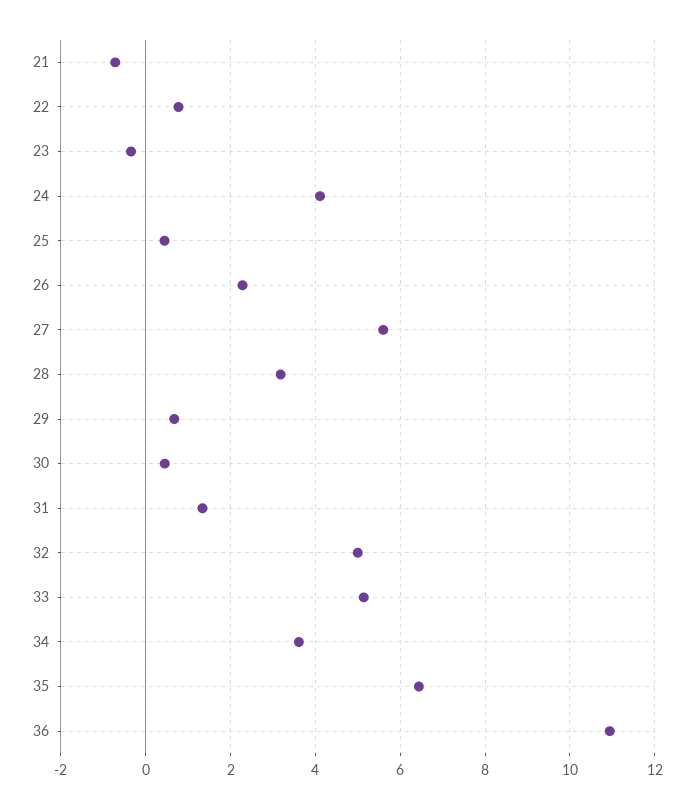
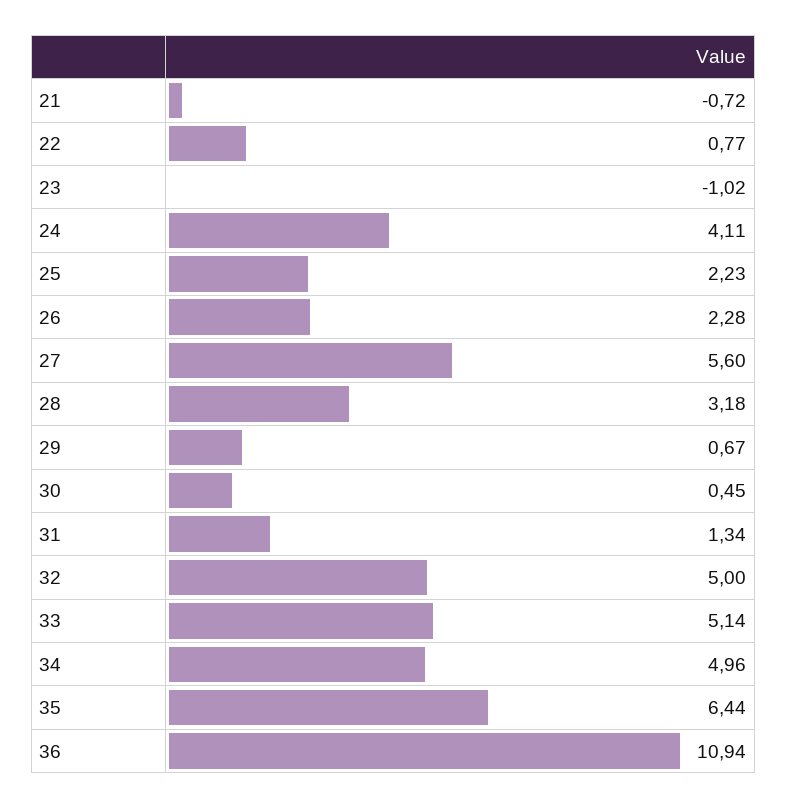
  {
    "21": -0.72,
    "22": 0.77,
-   "23": -0.4,
+   "23": -1.02,
    "24": 4.11,
-   "25": 0.4,
+   "25": 2.23,
    "26": 2.28,
    "27": 5.6,
    "28": 3.18,
    "29": 0.67,
    "30": 0.45,
    "31": 1.34,
    "32": 5,
    "33": 5.14,
-   "34": 3.6,
+   "34": 4.96,
    "35": 6.44,
    "36": 10.94
  }

